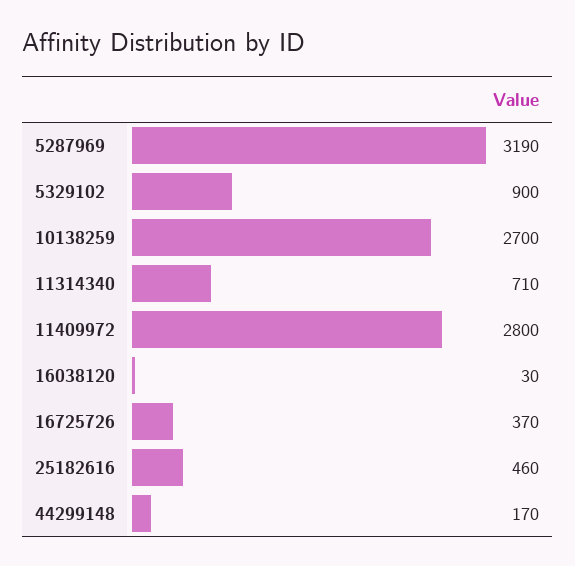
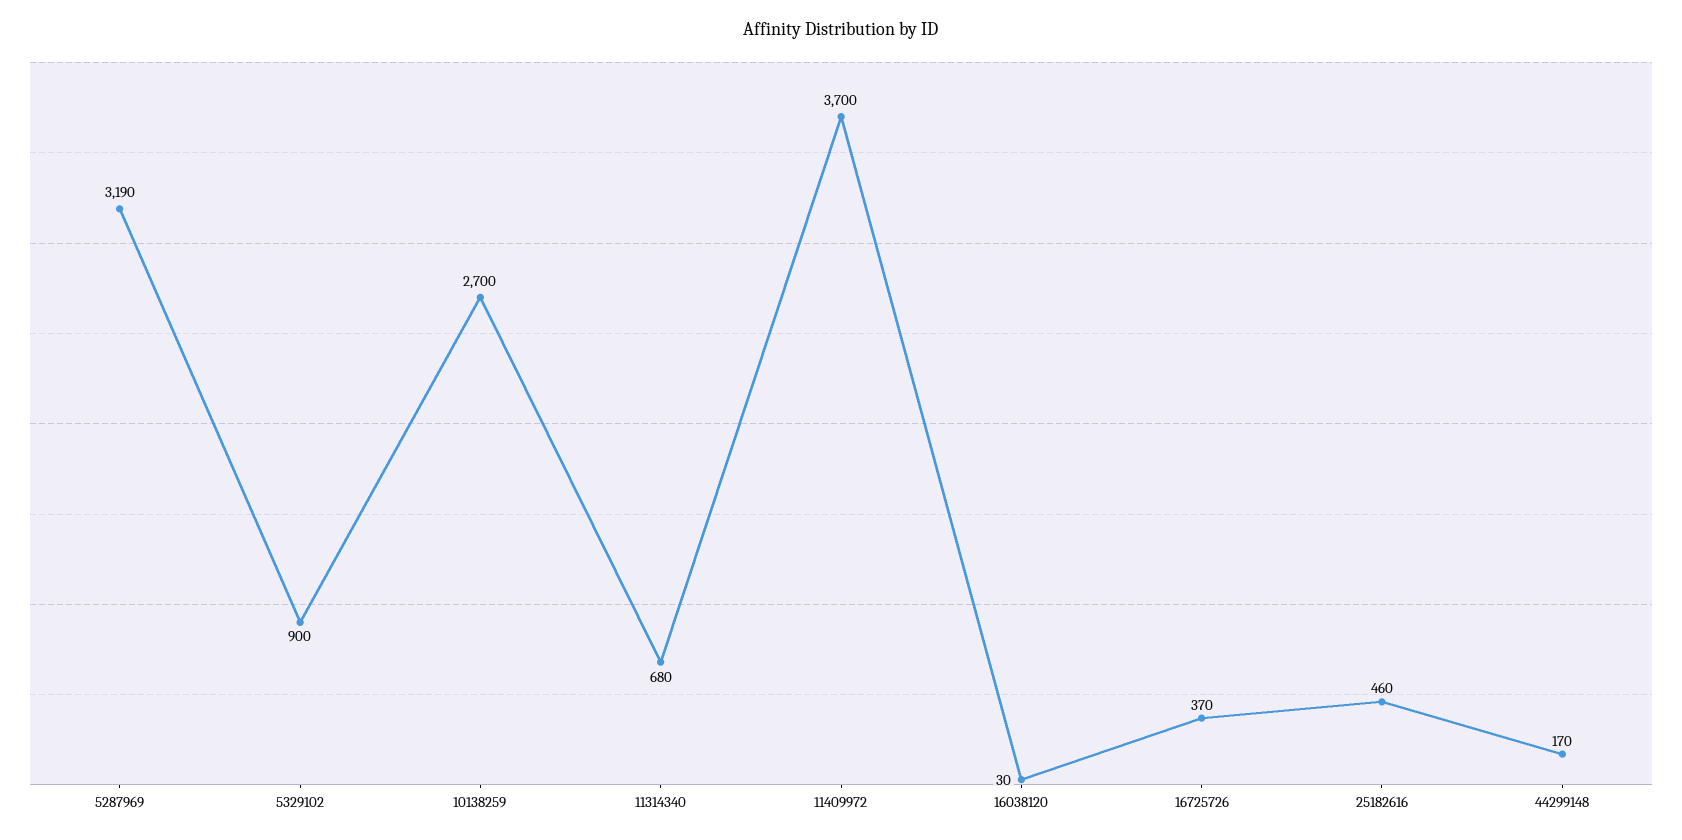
  {
    "5287969": 3190,
    "5329102": 900,
    "10138259": 2700,
-   "11314340": 710,
+   "11314340": 680,
-   "11409972": 2800,
+   "11409972": 3700,
    "16038120": 30,
    "16725726": 370,
    "25182616": 460,
    "44299148": 170
  }

